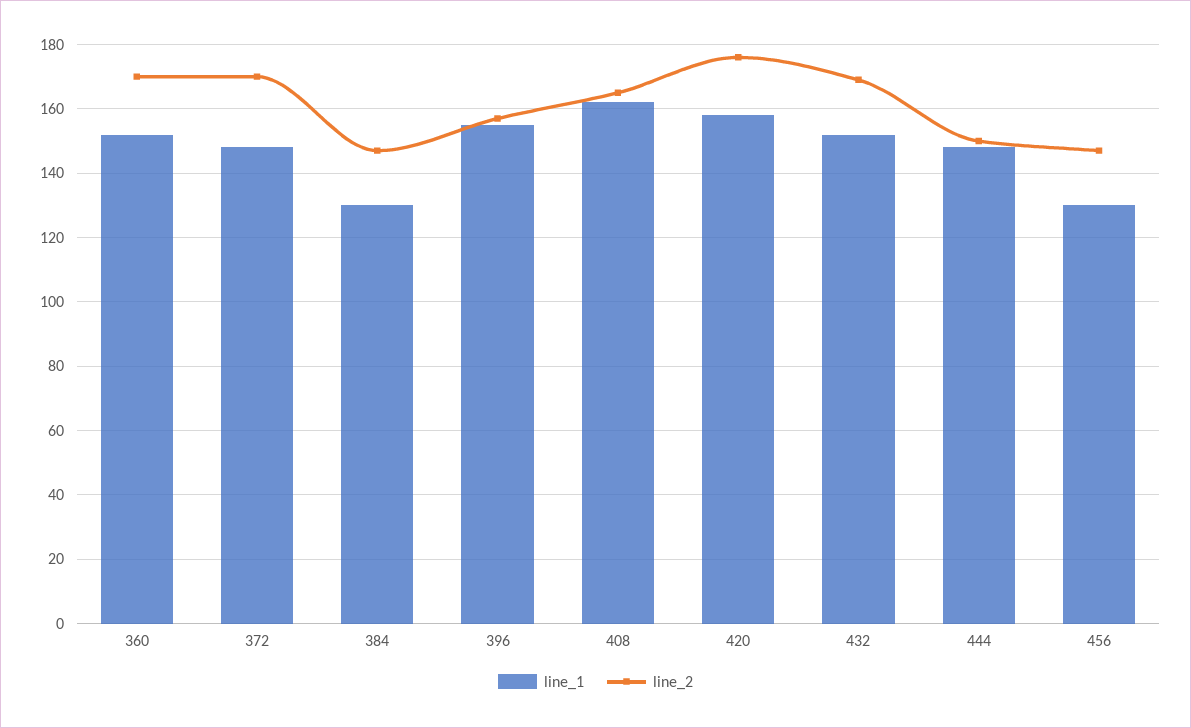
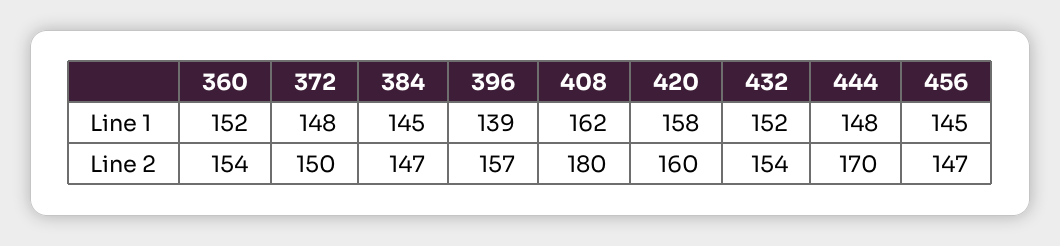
  {
    "line_1": {
      "360": 152,
      "372": 148,
-     "384": 130,
+     "384": 145,
-     "396": 155,
+     "396": 139,
      "408": 162,
      "420": 158,
      "432": 152,
      "444": 148,
-     "456": 130
+     "456": 145
    },
    "line_2": {
-     "360": 170,
+     "360": 154,
-     "372": 170,
+     "372": 150,
      "384": 147,
      "396": 157,
-     "408": 165,
+     "408": 180,
-     "420": 175,
+     "420": 160,
-     "432": 170,
+     "432": 154,
-     "444": 150,
+     "444": 170,
      "456": 147
    }
  }

